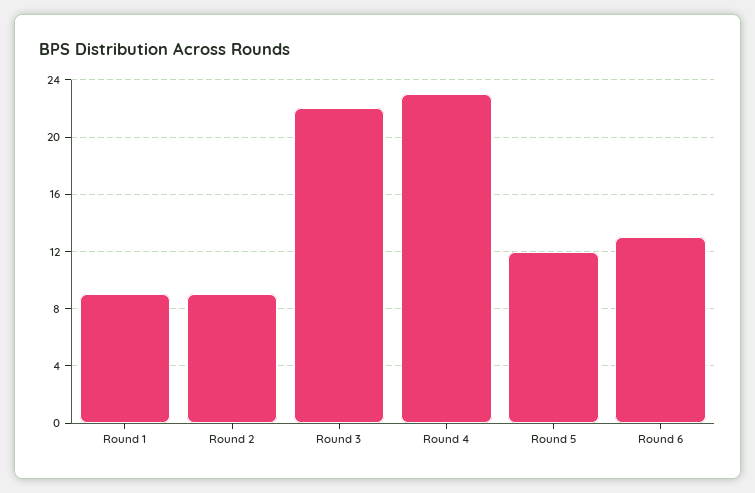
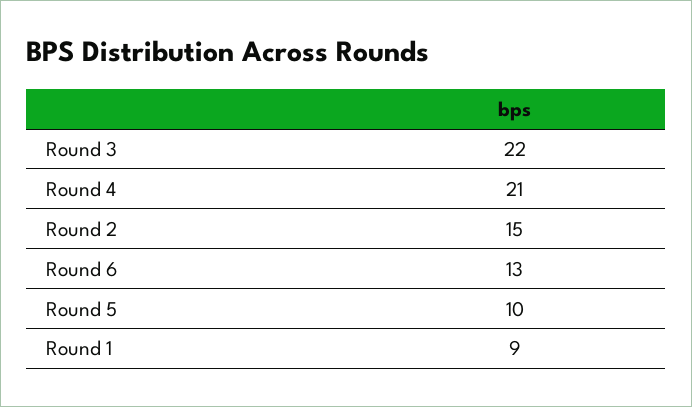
  {
    "Round 1": 9,
-   "Round 2": 9,
+   "Round 2": 15,
    "Round 3": 22,
-   "Round 4": 23,
+   "Round 4": 21,
-   "Round 5": 12,
+   "Round 5": 10,
    "Round 6": 13
  }

